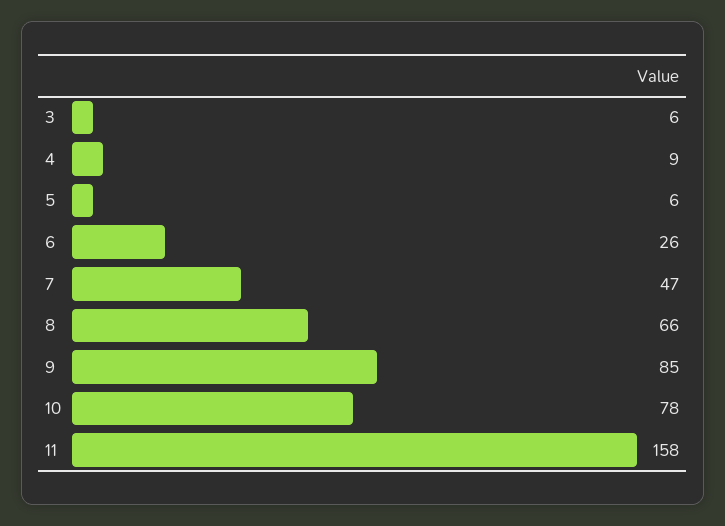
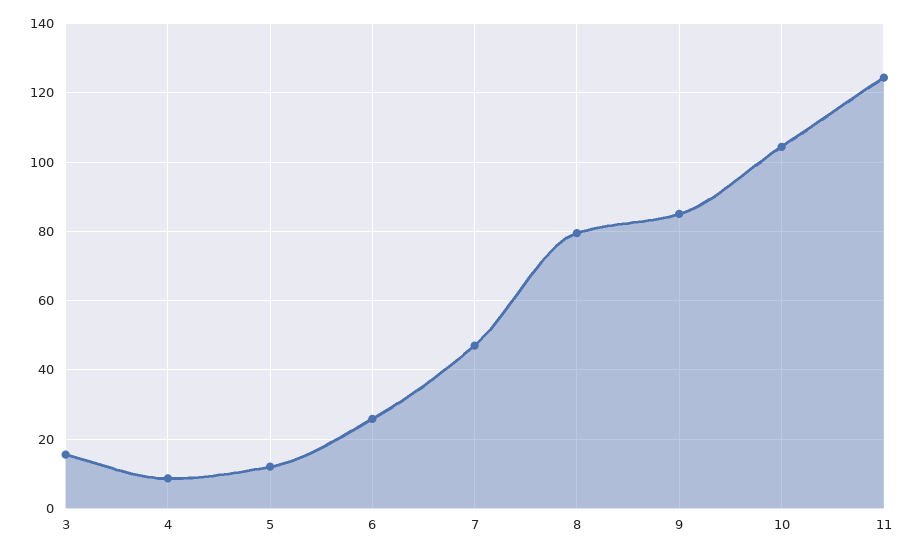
  {
-   "3": 6,
+   "3": 16,
    "4": 9,
-   "5": 6,
+   "5": 12,
    "6": 26,
    "7": 47,
-   "8": 66,
+   "8": 80,
    "9": 85,
-   "10": 78,
+   "10": 104,
-   "11": 158
+   "11": 124
  }

